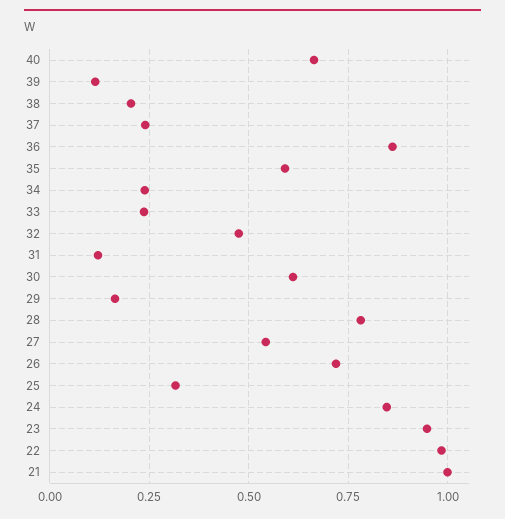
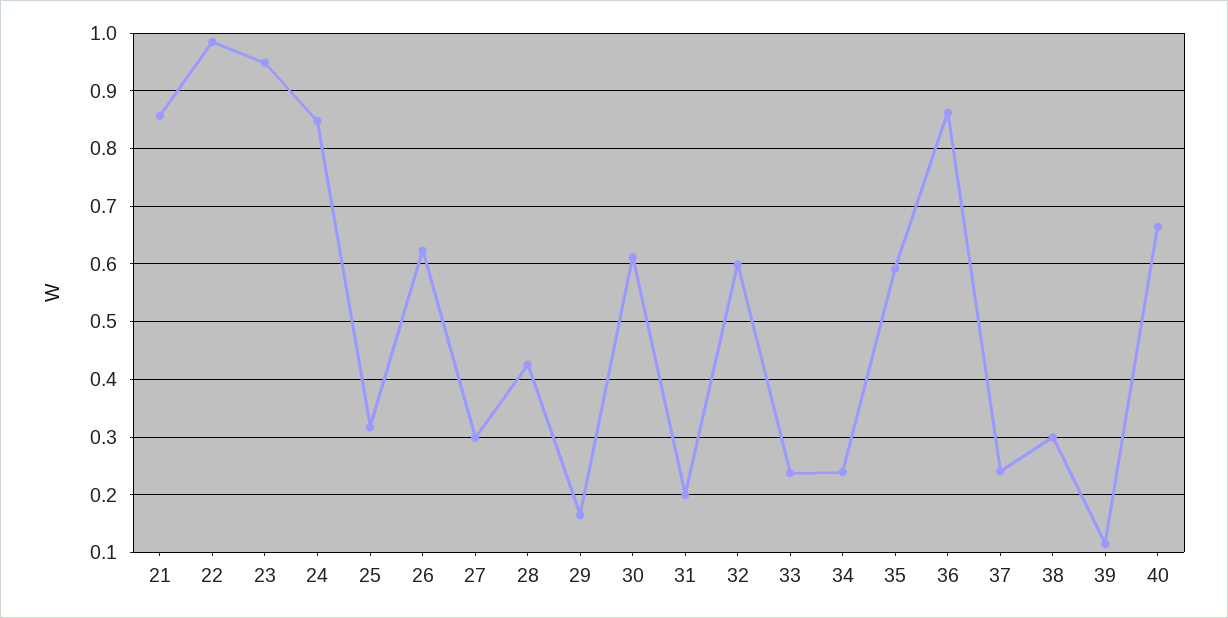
  {
    "40": 0.66,
    "39": 0.12,
-   "38": 0.2,
+   "38": 0.3,
    "37": 0.24,
    "36": 0.86,
    "35": 0.6,
    "34": 0.24,
    "33": 0.24,
-   "32": 0.475,
+   "32": 0.6,
-   "31": 0.125,
+   "31": 0.2,
    "30": 0.62,
    "29": 0.16,
-   "28": 0.775,
+   "28": 0.42,
-   "27": 0.55,
+   "27": 0.3,
-   "26": 0.725,
+   "26": 0.62,
    "25": 0.32,
    "24": 0.84,
    "23": 0.94,
    "22": 0.98,
-   "21": 1
+   "21": 0.86
  }

